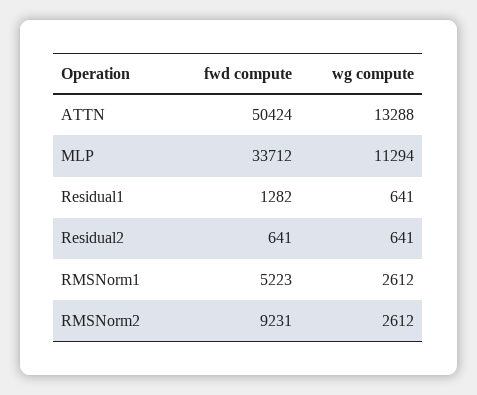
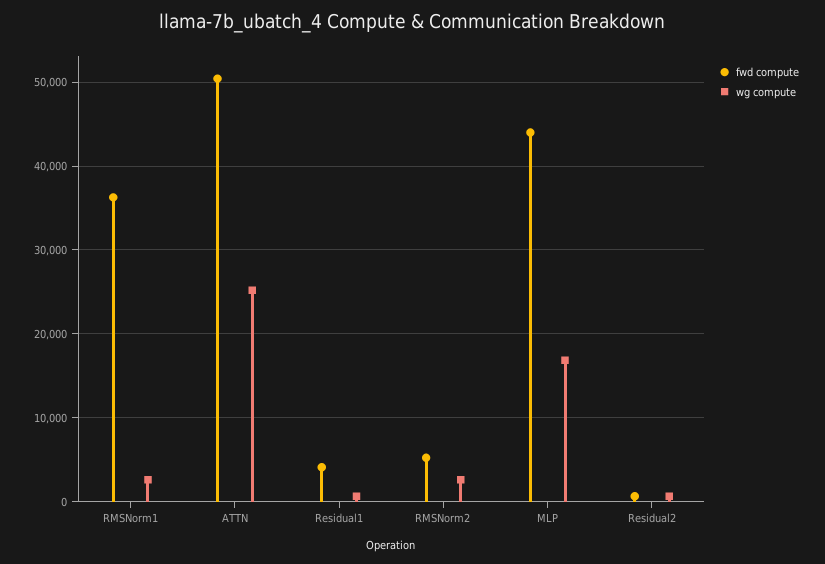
  {
    "fwd compute": {
      "ATTN": 50424,
-     "MLP": 33712,
+     "MLP": 44000,
-     "Residual1": 1282,
+     "Residual1": 4000,
      "Residual2": 641,
-     "RMSNorm1": 5223,
+     "RMSNorm1": 36000,
-     "RMSNorm2": 9231
+     "RMSNorm2": 5000
    },
    "wg compute": {
-     "ATTN": 13288,
+     "ATTN": 25000,
-     "MLP": 11294,
+     "MLP": 17000,
      "Residual1": 641,
      "Residual2": 641,
      "RMSNorm1": 2612,
      "RMSNorm2": 2612
    }
  }

